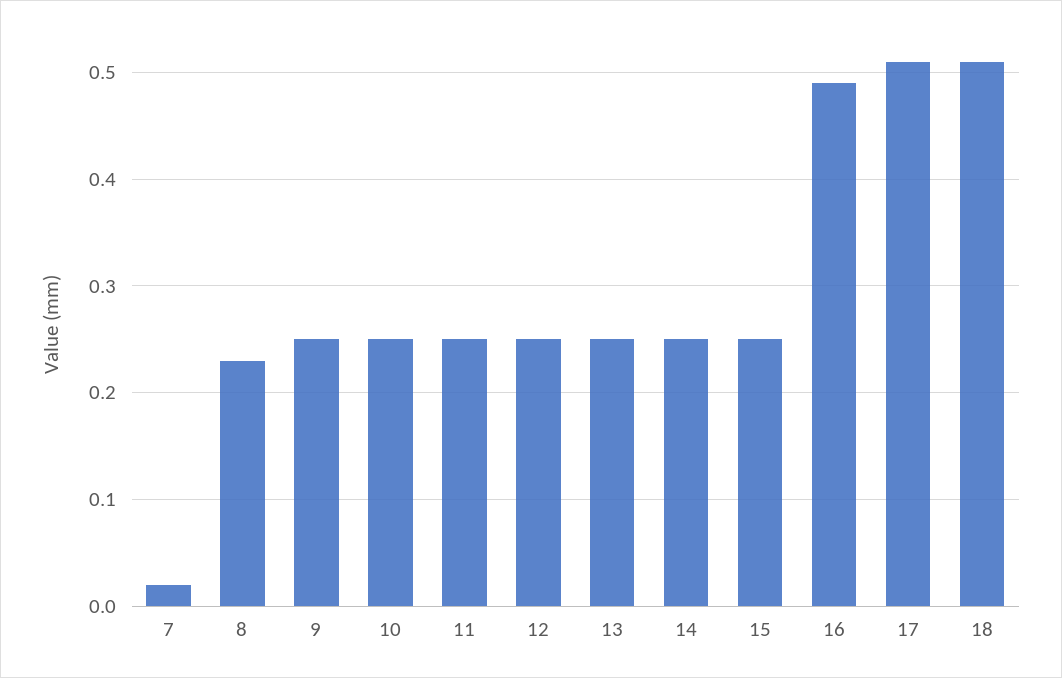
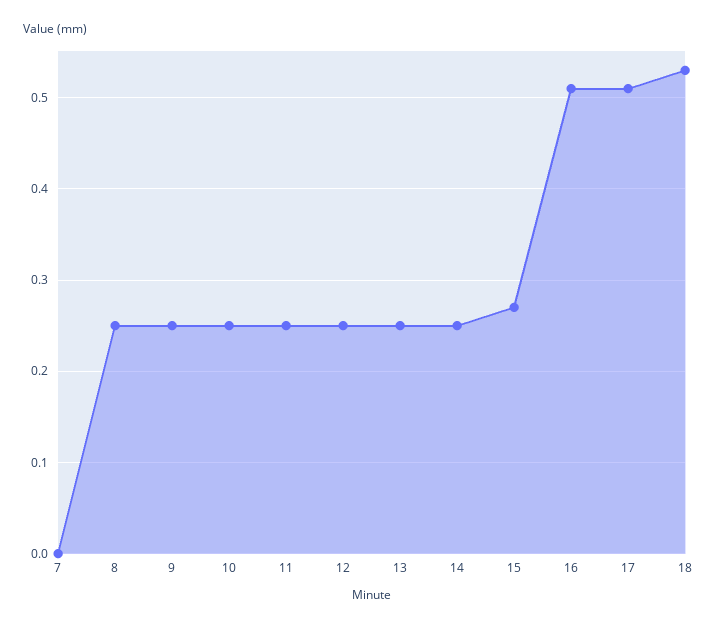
  {
-   "7": 0.02,
+   "7": 0,
-   "8": 0.23,
+   "8": 0.25,
    "9": 0.25,
    "10": 0.25,
    "11": 0.25,
    "12": 0.25,
    "13": 0.25,
    "14": 0.25,
-   "15": 0.25,
+   "15": 0.27,
-   "16": 0.49,
+   "16": 0.51,
    "17": 0.51,
-   "18": 0.51
+   "18": 0.53
  }

